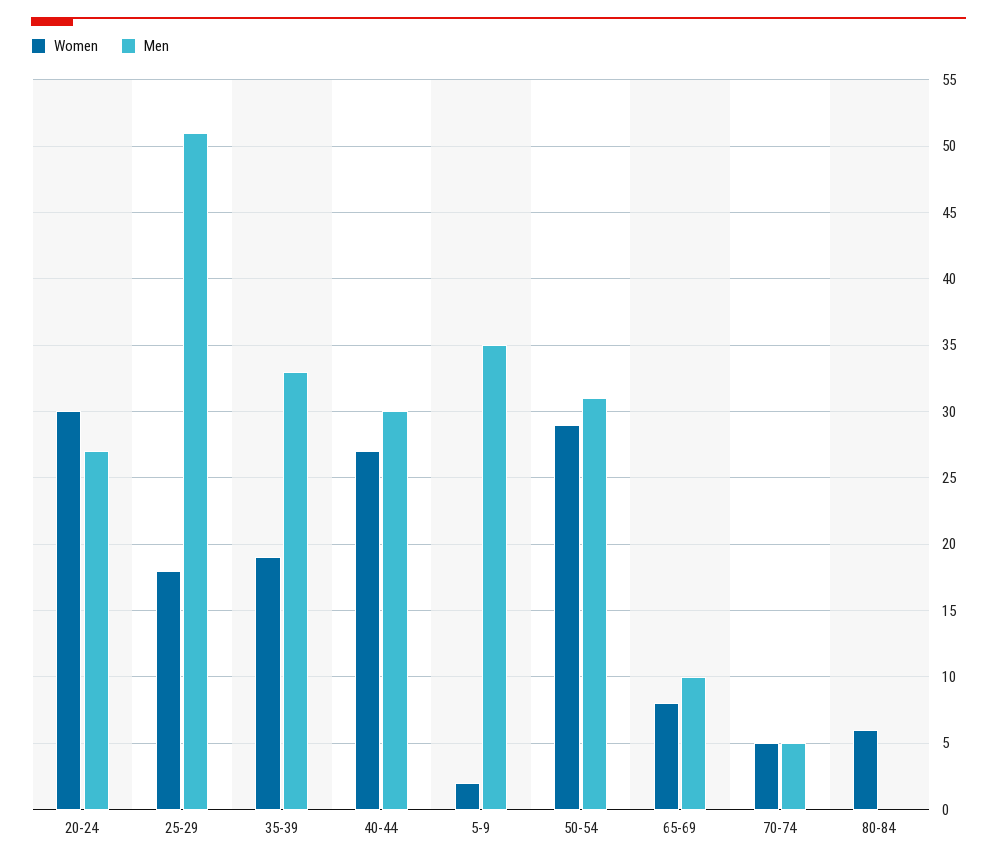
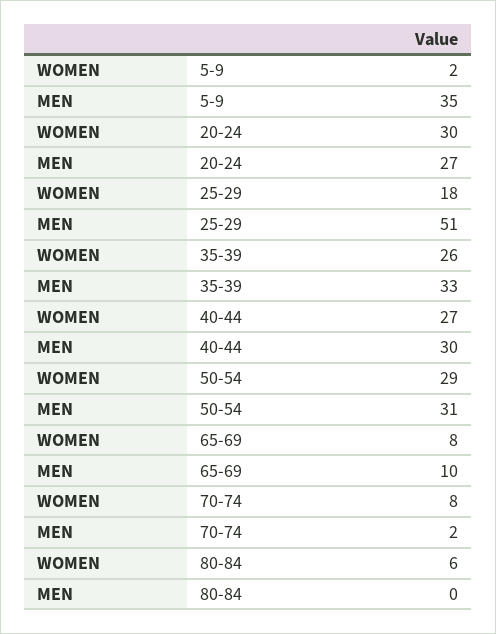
  {
    "Women": {
      "20-24": 30,
      "25-29": 18,
-     "35-39": 19,
+     "35-39": 26,
      "40-44": 27,
      "5-9": 2,
      "50-54": 29,
      "65-69": 8,
-     "70-74": 5,
+     "70-74": 8,
      "80-84": 6
    },
    "Men": {
      "20-24": 27,
      "25-29": 51,
      "35-39": 33,
      "40-44": 30,
      "5-9": 35,
      "50-54": 31,
      "65-69": 10,
-     "70-74": 5,
+     "70-74": 2,
      "80-84": 0
    }
  }

